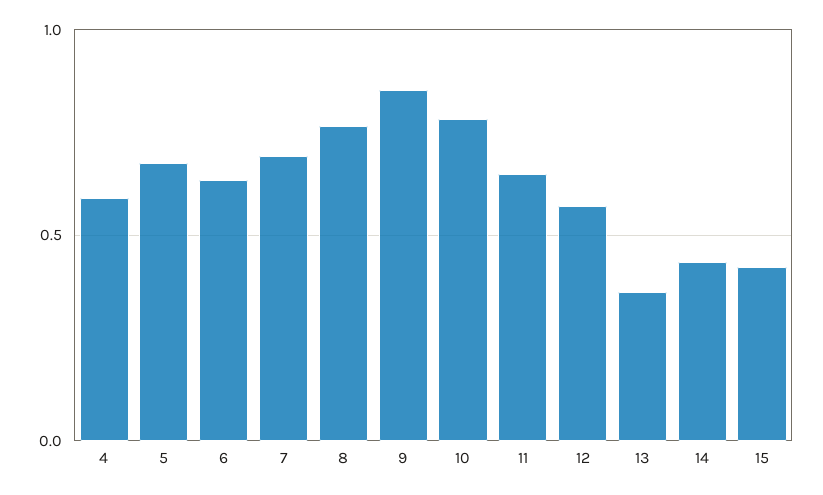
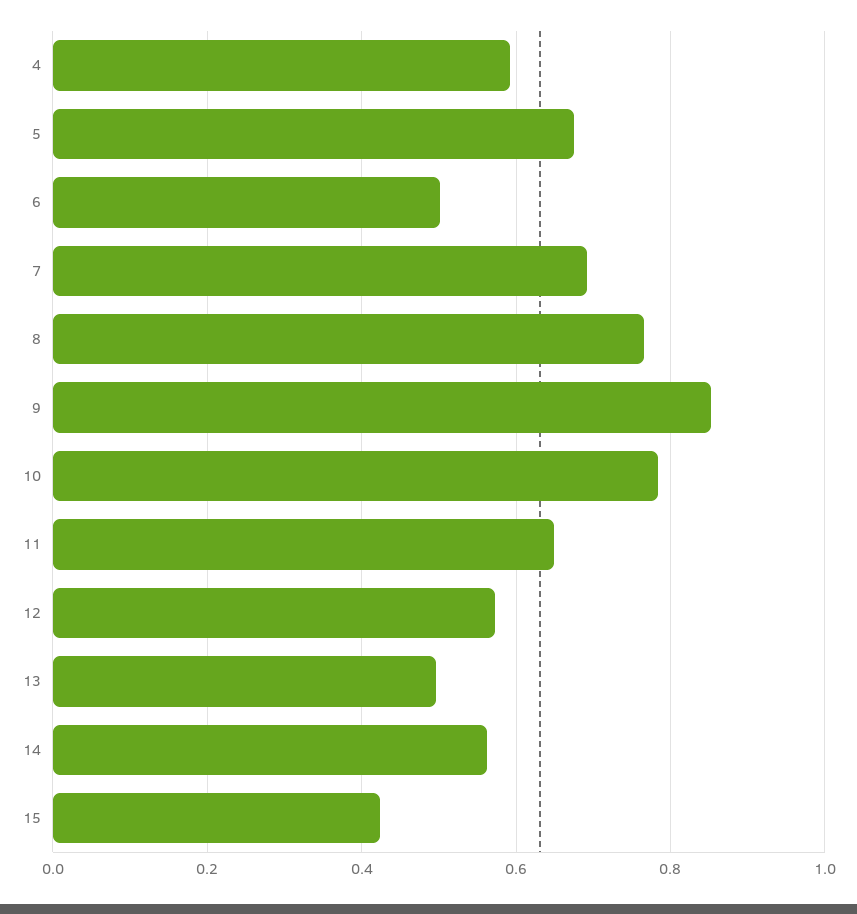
  {
    "4": 0.6,
    "5": 0.68,
-   "6": 0.65,
+   "6": 0.5,
    "7": 0.7,
    "8": 0.76,
    "9": 0.86,
    "10": 0.78,
    "11": 0.64,
    "12": 0.58,
-   "13": 0.35,
+   "13": 0.5,
-   "14": 0.45,
+   "14": 0.56,
    "15": 0.42
  }

